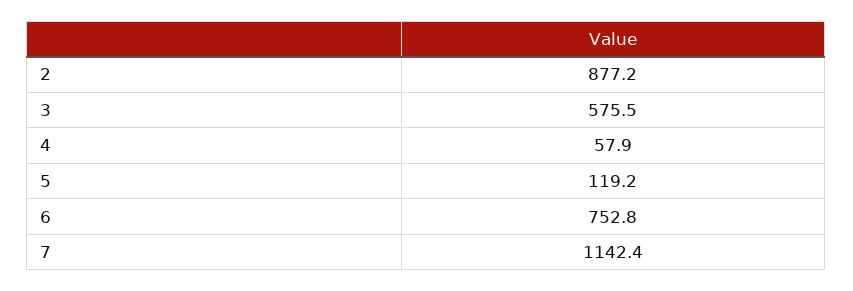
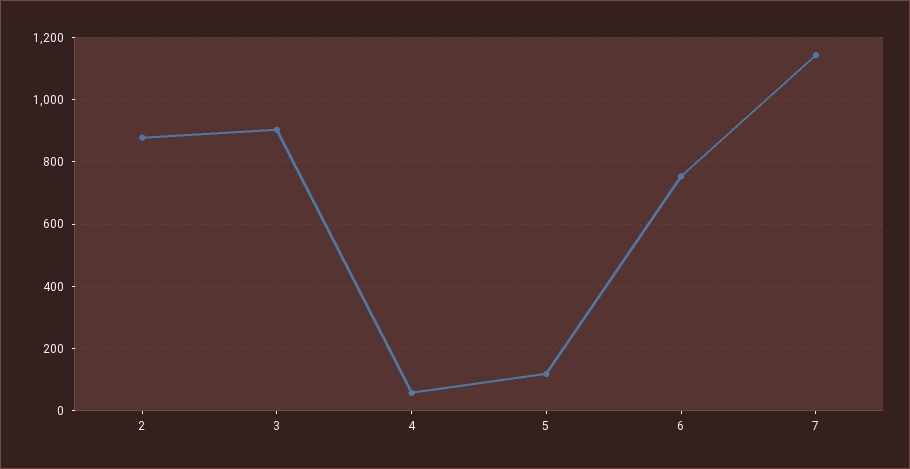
  {
    "2": 877.2,
-   "3": 575.5,
+   "3": 900,
    "4": 57.9,
    "5": 119.2,
    "6": 752.8,
    "7": 1142.4
  }

